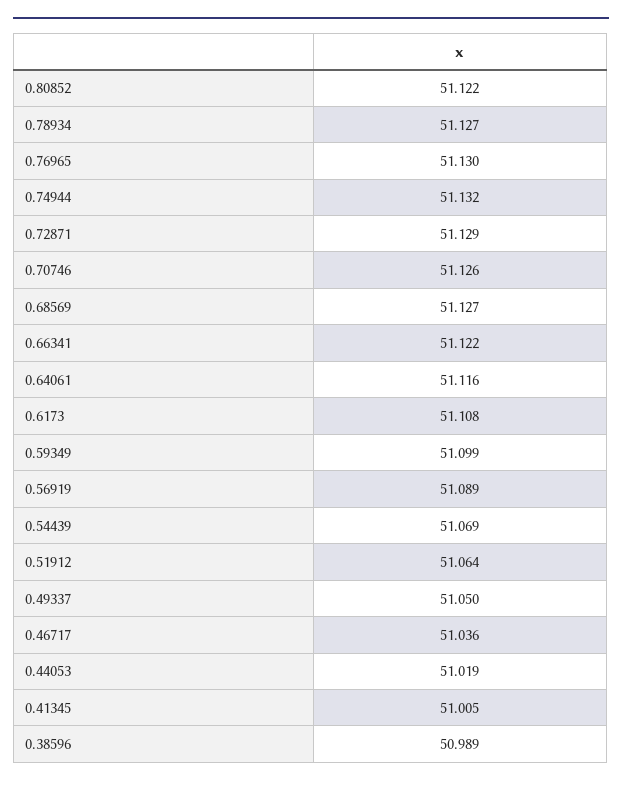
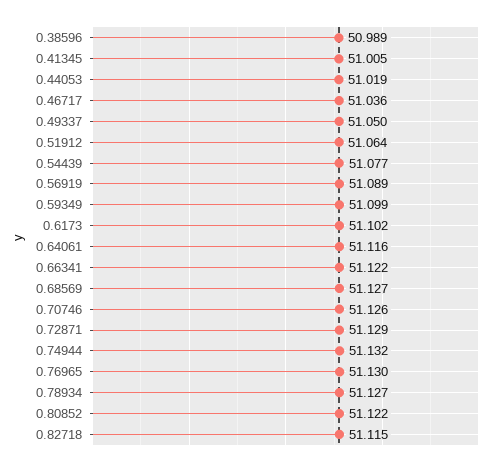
  {
    "0.80852": 51.122,
    "0.78934": 51.127,
    "0.76965": 51.13,
    "0.74944": 51.132,
    "0.72871": 51.129,
    "0.70746": 51.126,
    "0.68569": 51.127,
    "0.66341": 51.122,
    "0.64061": 51.116,
-   "0.6173": 51.108,
+   "0.6173": 51.102,
    "0.59349": 51.099,
    "0.56919": 51.089,
-   "0.54439": 51.069,
+   "0.54439": 51.077,
    "0.51912": 51.064,
    "0.49337": 51.05,
    "0.46717": 51.036,
    "0.44053": 51.019,
    "0.41345": 51.005,
-   "0.38596": 50.989
+   "0.38596": 50.989,
+   "0.82718": 51.115
  }

